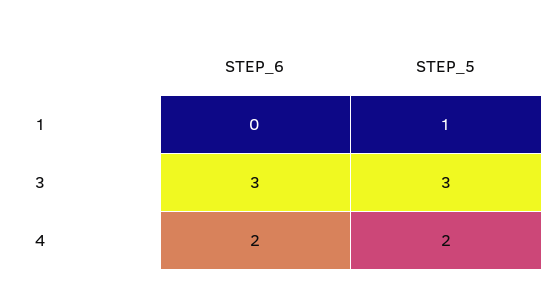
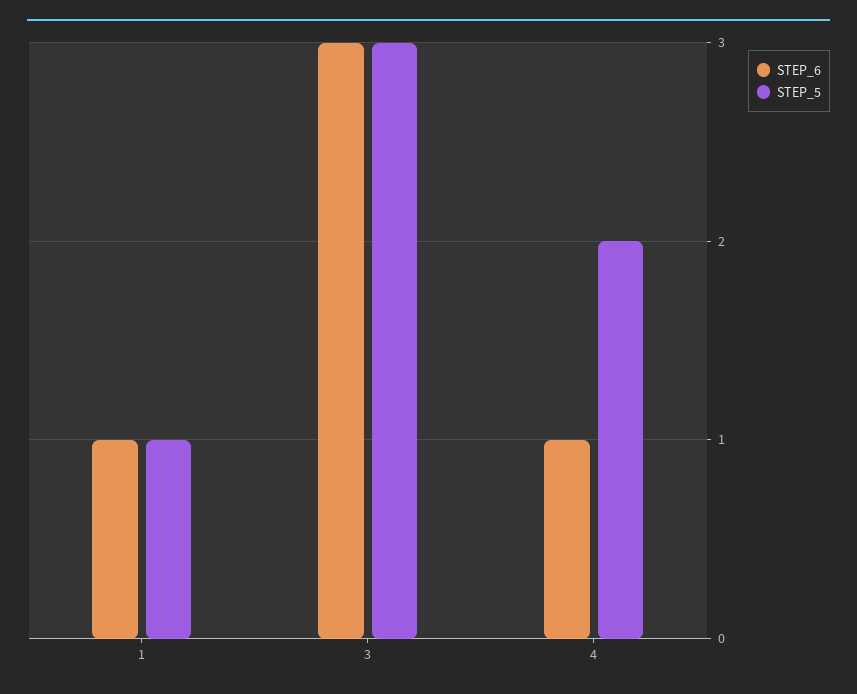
  {
    "STEP_6": {
-     "1": 0,
+     "1": 1,
      "3": 3,
-     "4": 2
+     "4": 1
    },
    "STEP_5": {
      "1": 1,
      "3": 3,
      "4": 2
    }
  }

